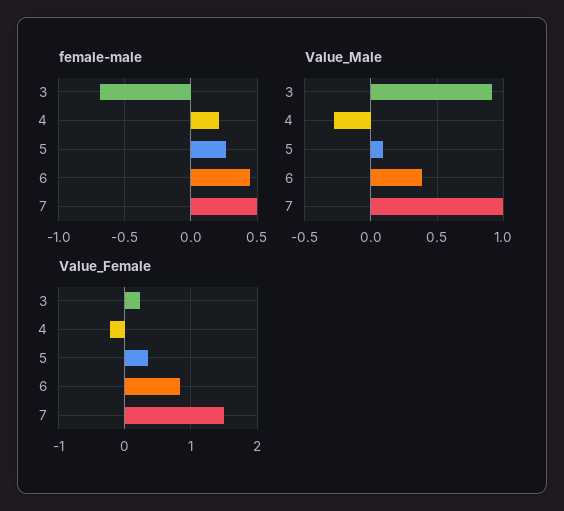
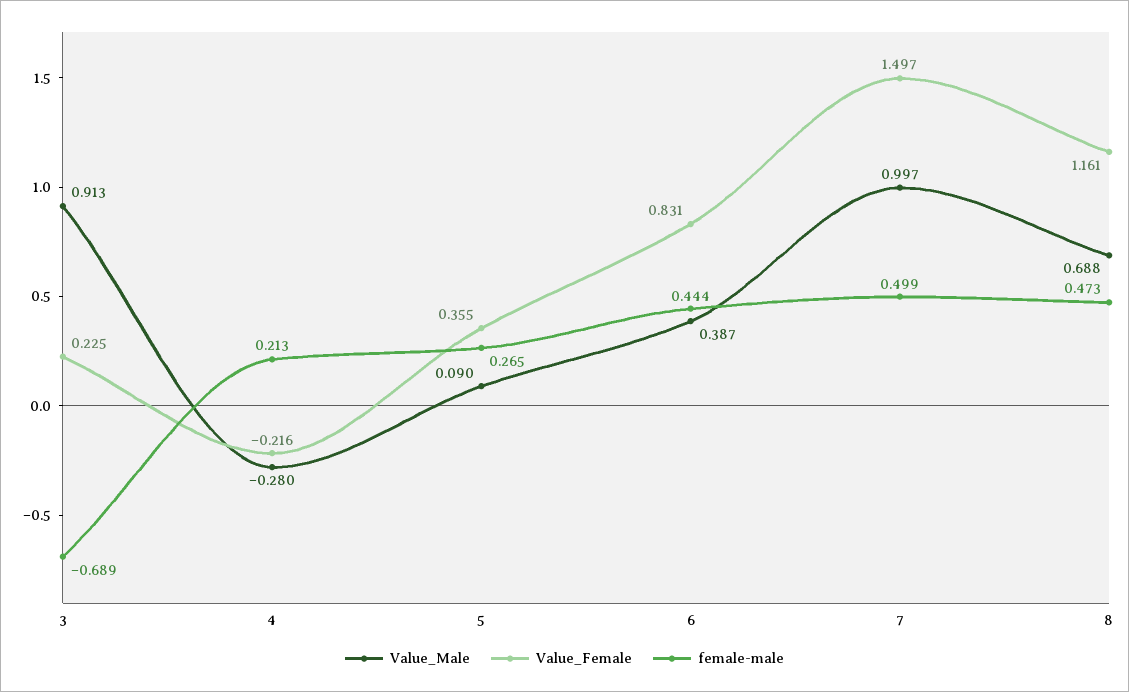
  {
    "female-male": {
      "3": -0.689,
      "4": 0.213,
      "5": 0.265,
      "6": 0.444,
-     "7": 0.499
+     "7": 0.499,
+     "8": 0.473
    },
    "Value_Male": {
      "3": 0.913,
      "4": -0.28,
      "5": 0.09,
      "6": 0.387,
-     "7": 0.997
+     "7": 0.997,
+     "8": 0.688
    },
    "Value_Female": {
      "3": 0.225,
      "4": -0.216,
      "5": 0.355,
      "6": 0.831,
-     "7": 1.497
+     "7": 1.497,
+     "8": 1.161
    }
  }

